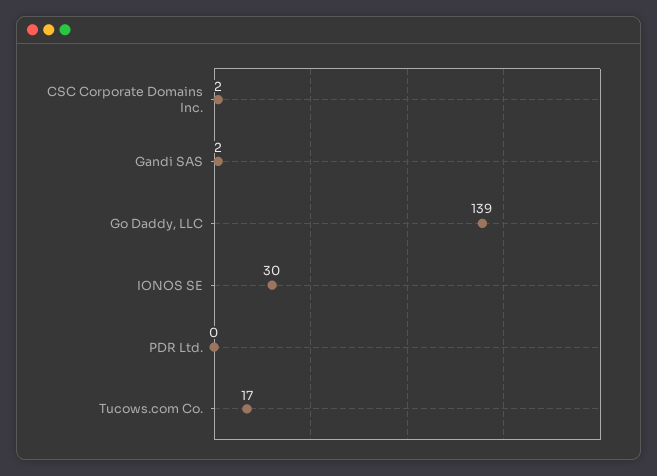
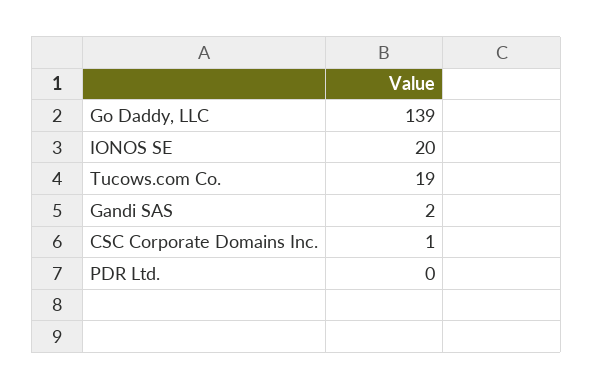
  {
-   "CSC Corporate Domains Inc.": 2,
+   "CSC Corporate Domains Inc.": 1,
    "Gandi SAS": 2,
    "Go Daddy, LLC": 139,
-   "IONOS SE": 30,
+   "IONOS SE": 20,
    "PDR Ltd.": 0,
-   "Tucows.com Co.": 17
+   "Tucows.com Co.": 19
  }

